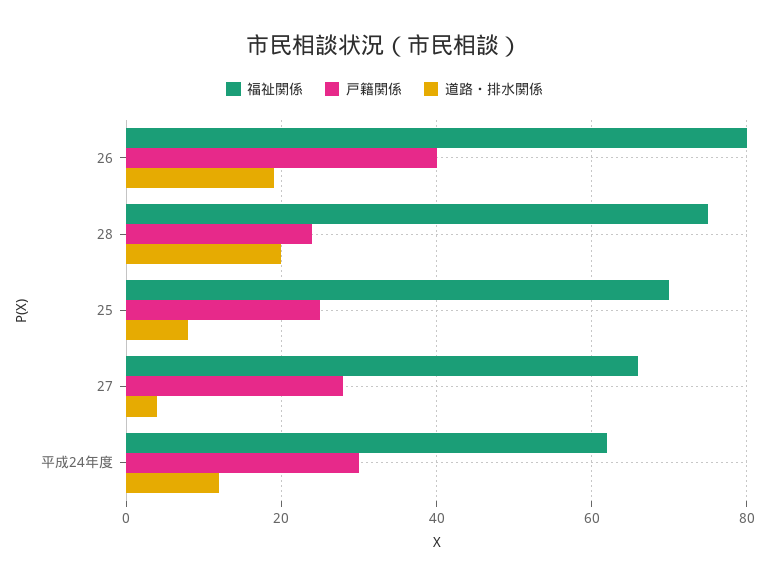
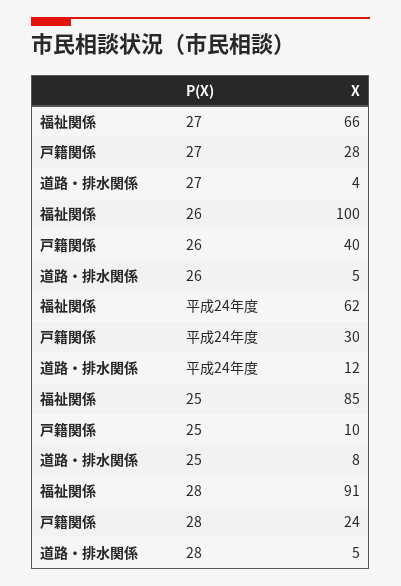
  {
    "福祉関係": {
-     "26": 80,
+     "26": 100,
-     "28": 75,
+     "28": 91,
-     "25": 70,
+     "25": 85,
      "27": 66,
      "平成24年度": 62
    },
    "戸籍関係": {
      "26": 40,
      "28": 24,
-     "25": 25,
+     "25": 10,
      "27": 28,
      "平成24年度": 30
    },
    "道路・排水関係": {
-     "26": 20,
+     "26": 5,
-     "28": 20,
+     "28": 5,
      "25": 8,
      "27": 4,
      "平成24年度": 12
    }
  }

